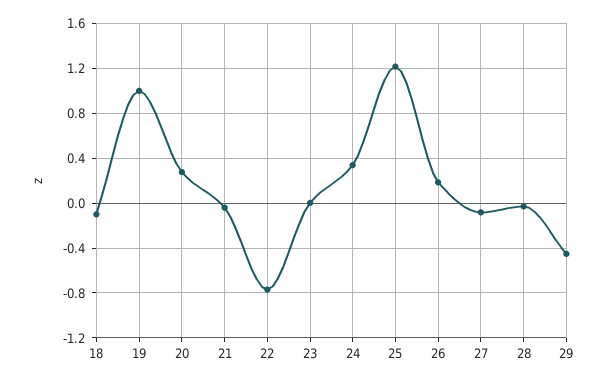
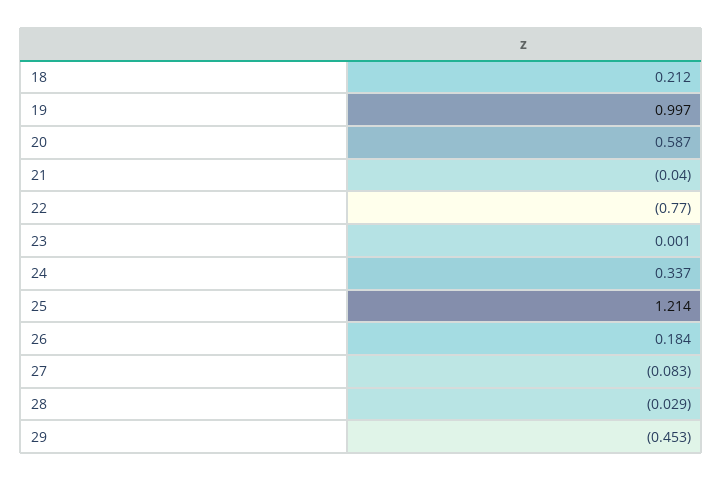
  {
-   "18": -0.1,
+   "18": 0.212,
    "19": 0.997,
-   "20": 0.3,
+   "20": 0.587,
    "21": -0.04,
    "22": -0.77,
    "23": 0.001,
    "24": 0.337,
    "25": 1.214,
    "26": 0.184,
    "27": -0.083,
    "28": -0.029,
    "29": -0.453
  }

